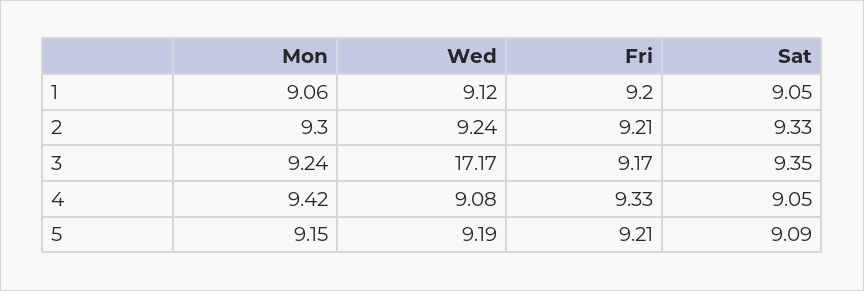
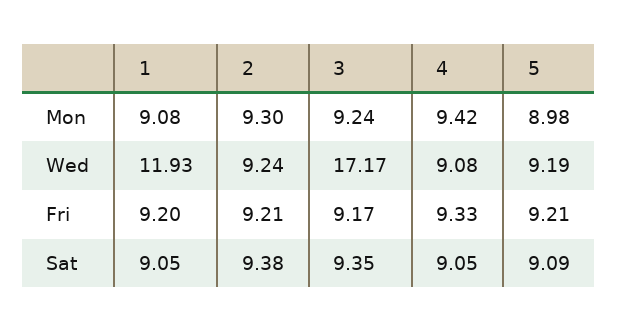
  {
    "Mon": {
-     "1": 9.06,
+     "1": 9.08,
      "2": 9.3,
      "3": 9.24,
      "4": 9.42,
-     "5": 9.15
+     "5": 8.98
    },
    "Wed": {
-     "1": 9.12,
+     "1": 11.93,
      "2": 9.24,
      "3": 17.17,
      "4": 9.08,
      "5": 9.19
    },
    "Fri": {
      "1": 9.2,
      "2": 9.21,
      "3": 9.17,
      "4": 9.33,
      "5": 9.21
    },
    "Sat": {
      "1": 9.05,
-     "2": 9.33,
+     "2": 9.38,
      "3": 9.35,
      "4": 9.05,
      "5": 9.09
    }
  }

